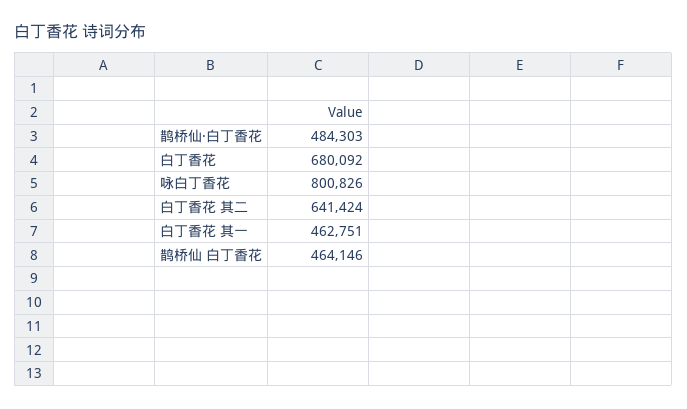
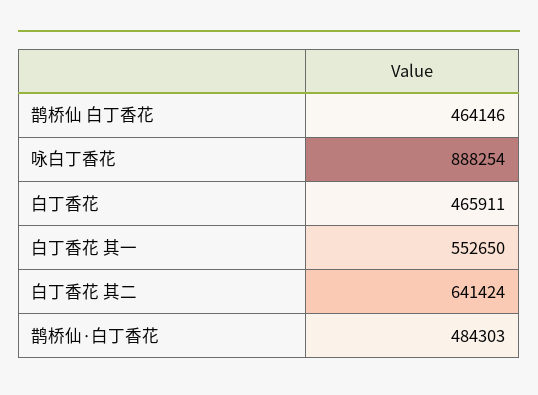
  {
    "鹊桥仙·白丁香花": 484303,
-   "白丁香花": 680092,
+   "白丁香花": 465911,
-   "咏白丁香花": 800826,
+   "咏白丁香花": 888254,
    "白丁香花 其二": 641424,
-   "白丁香花 其一": 462751,
+   "白丁香花 其一": 552650,
    "鹊桥仙 白丁香花": 464146
  }

